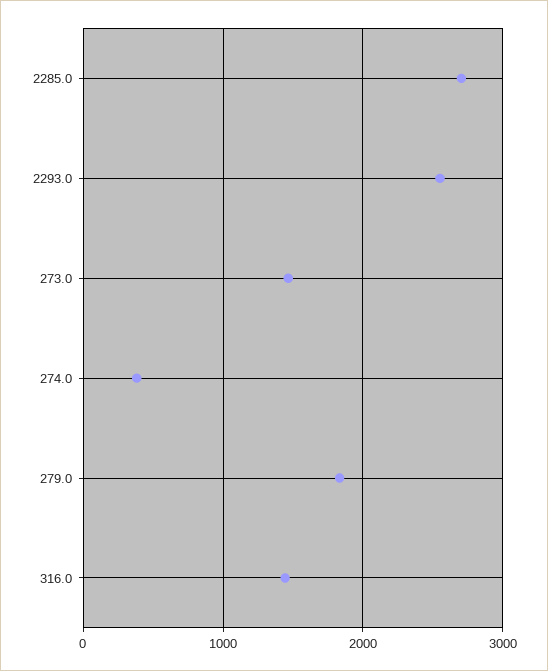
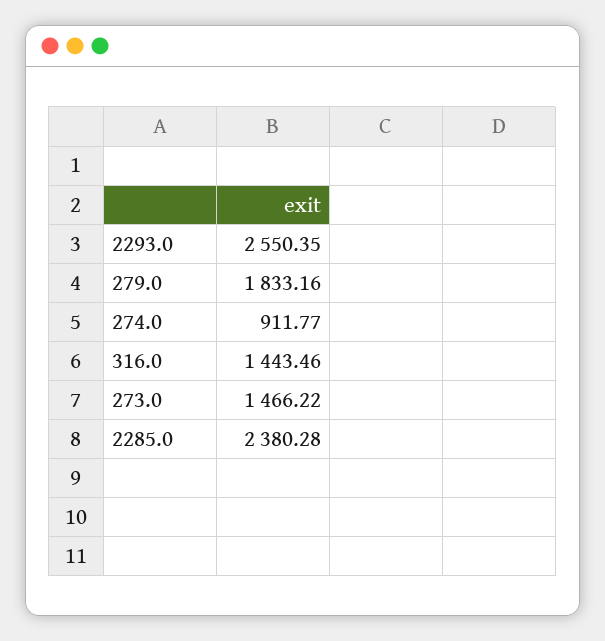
  {
-   "2285.0": 2700,
+   "2285.0": 2380.28,
    "2293.0": 2550.35,
    "273.0": 1466.22,
-   "274.0": 400,
+   "274.0": 911.77,
    "279.0": 1833.16,
    "316.0": 1443.46
  }

